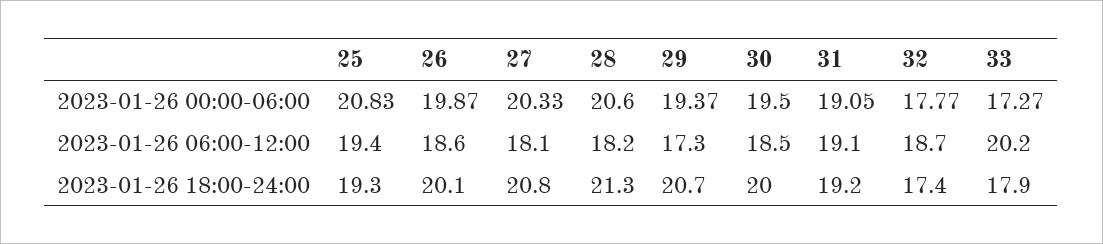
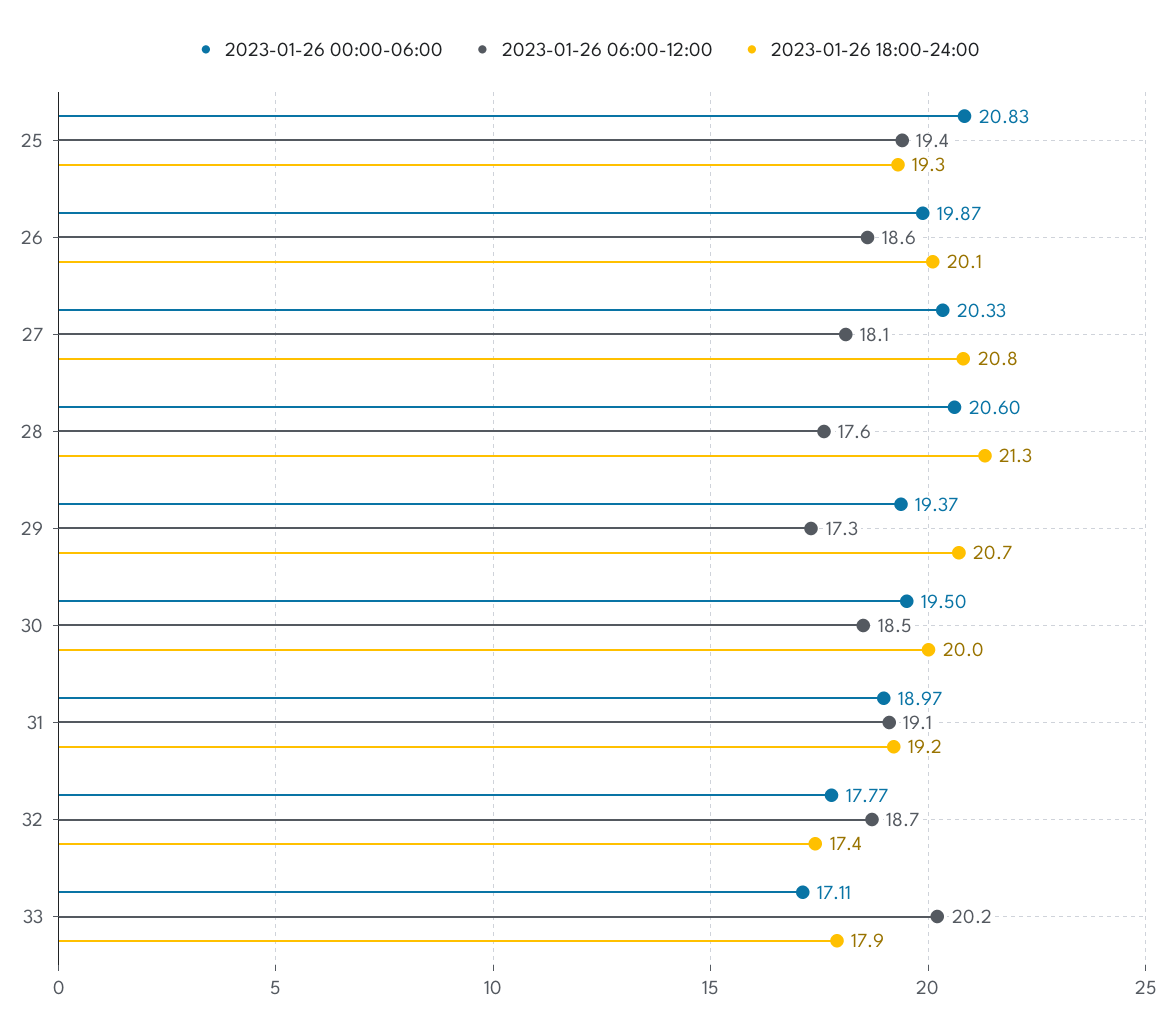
  {
    "2023-01-26 00:00-06:00": {
      "25": 20.83,
      "26": 19.87,
      "27": 20.33,
      "28": 20.6,
      "29": 19.37,
      "30": 19.5,
-     "31": 19.05,
+     "31": 18.97,
      "32": 17.77,
-     "33": 17.27
+     "33": 17.11
    },
    "2023-01-26 06:00-12:00": {
      "25": 19.4,
      "26": 18.6,
      "27": 18.1,
-     "28": 18.2,
+     "28": 17.6,
      "29": 17.3,
      "30": 18.5,
      "31": 19.1,
      "32": 18.7,
      "33": 20.2
    },
    "2023-01-26 18:00-24:00": {
      "25": 19.3,
      "26": 20.1,
      "27": 20.8,
      "28": 21.3,
      "29": 20.7,
      "30": 20,
      "31": 19.2,
      "32": 17.4,
      "33": 17.9
    }
  }

